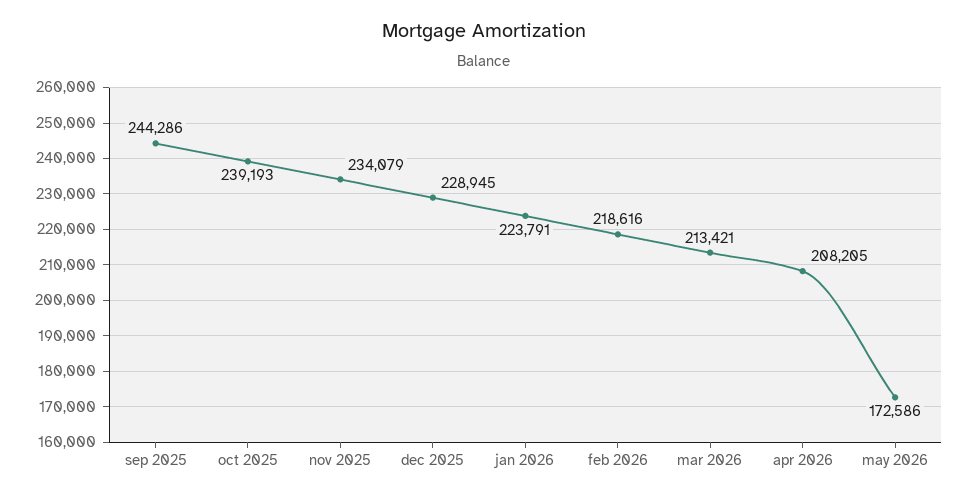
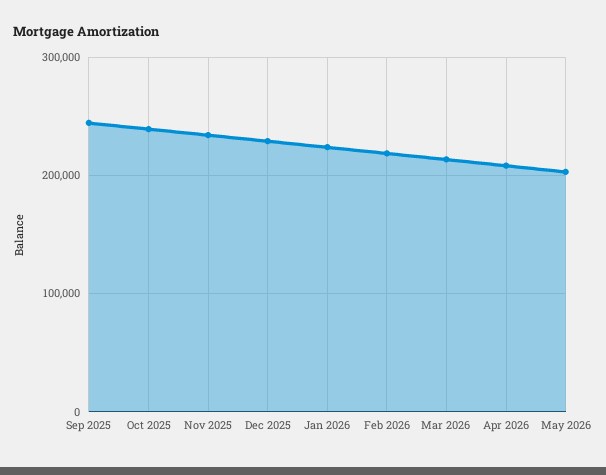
  {
    "sep 2025": 244286,
    "oct 2025": 239193,
    "nov 2025": 234079,
    "dec 2025": 228945,
    "jan 2026": 223791,
    "feb 2026": 218616,
    "mar 2026": 213421,
    "apr 2026": 208205,
-   "may 2026": 172586
+   "may 2026": 200000
  }

